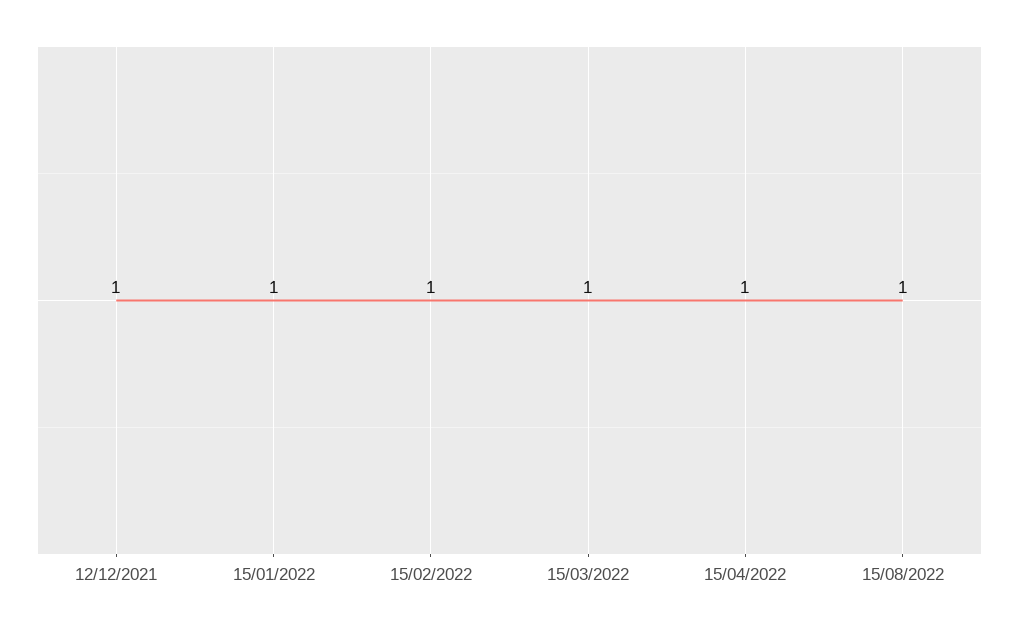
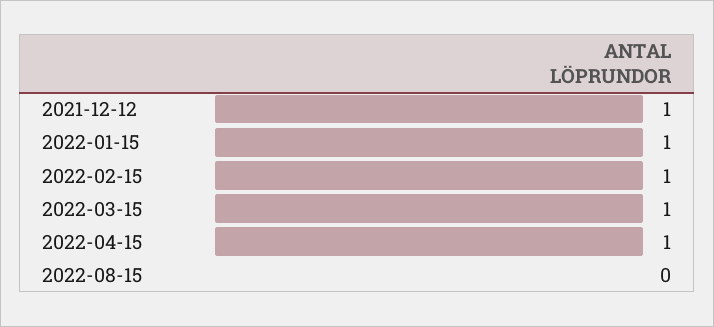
  {
    "12/12/2021": 1,
    "15/01/2022": 1,
    "15/02/2022": 1,
    "15/03/2022": 1,
    "15/04/2022": 1,
-   "15/08/2022": 1
+   "15/08/2022": 0
  }

